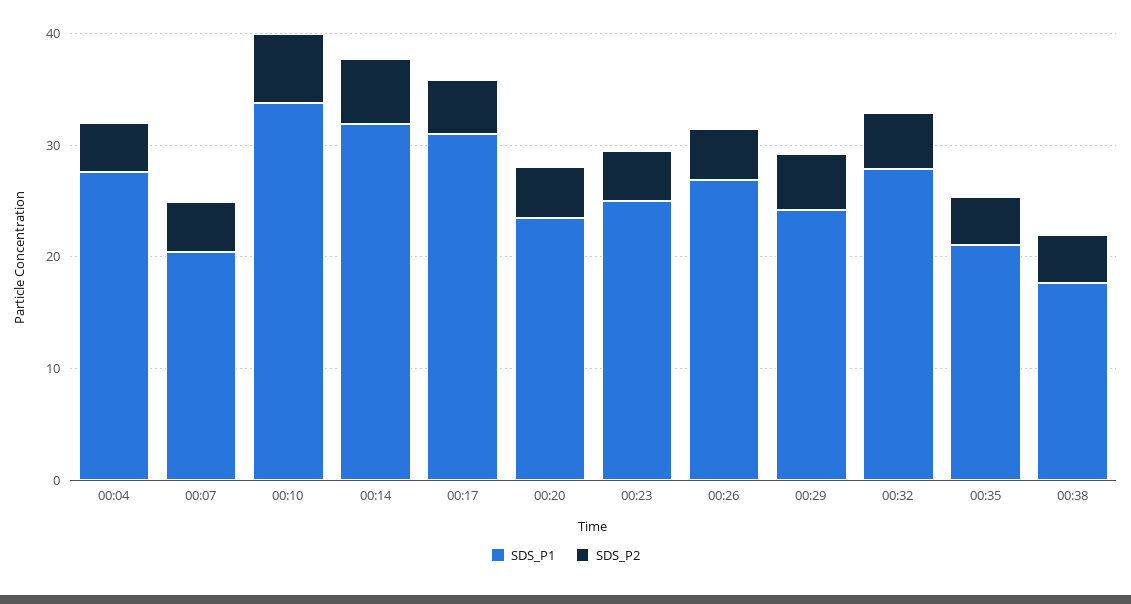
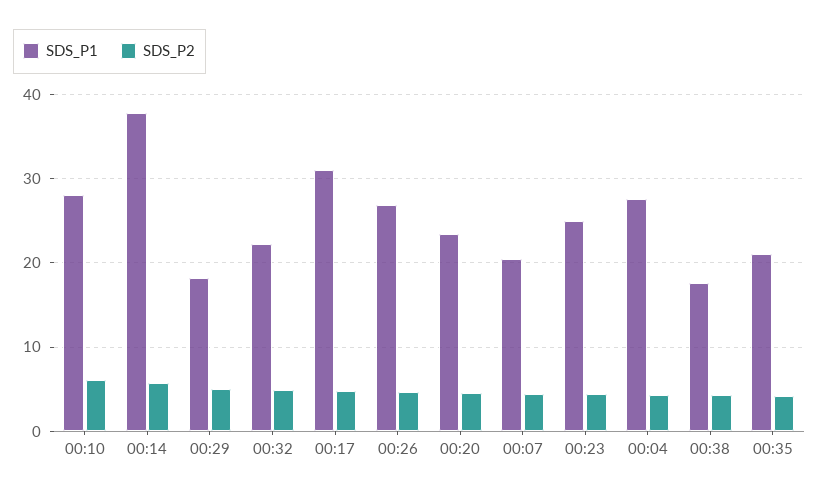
  {
    "SDS_P1": {
      "00:04": 28,
      "00:07": 20,
-     "00:10": 34,
+     "00:10": 28,
-     "00:14": 32,
+     "00:14": 38,
      "00:17": 31,
      "00:20": 23,
      "00:23": 25,
      "00:26": 27,
-     "00:29": 24,
+     "00:29": 18,
-     "00:32": 28,
+     "00:32": 22,
      "00:35": 21,
      "00:38": 18
    },
    "SDS_P2": {
      "00:04": 4,
      "00:07": 4,
      "00:10": 6,
      "00:14": 6,
      "00:17": 5,
      "00:20": 5,
      "00:23": 4,
      "00:26": 5,
      "00:29": 5,
      "00:32": 5,
      "00:35": 4,
      "00:38": 4
    }
  }

